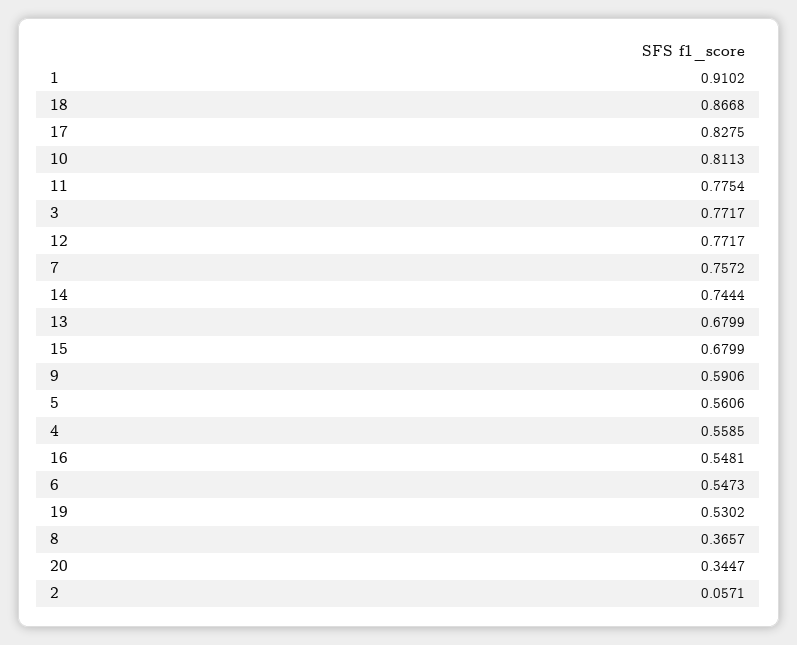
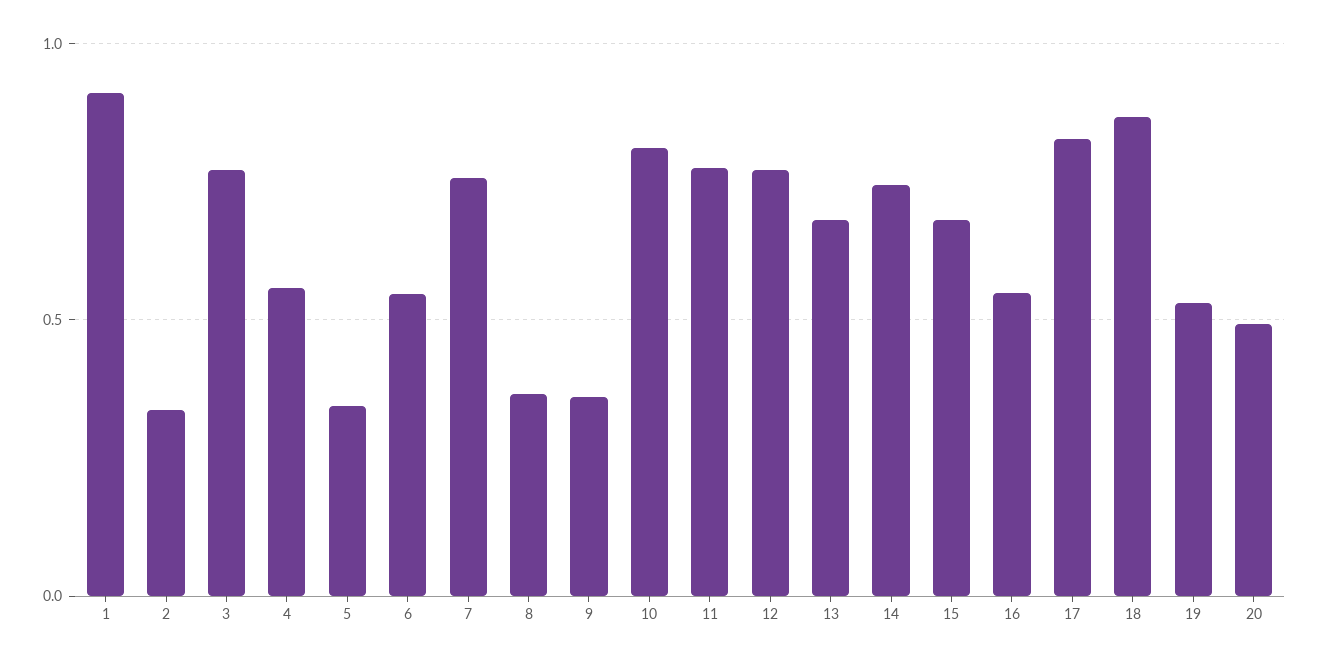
  {
    "1": 0.9102,
    "18": 0.8668,
    "17": 0.8275,
    "10": 0.8113,
    "11": 0.7754,
    "3": 0.7717,
    "12": 0.7717,
    "7": 0.7572,
    "14": 0.7444,
    "13": 0.6799,
    "15": 0.6799,
-   "9": 0.5906,
+   "9": 0.35,
-   "5": 0.5606,
+   "5": 0.35,
    "4": 0.5585,
    "16": 0.5481,
    "6": 0.5473,
    "19": 0.5302,
    "8": 0.3657,
-   "20": 0.3447,
+   "20": 0.5,
-   "2": 0.0571
+   "2": 0.35
  }

